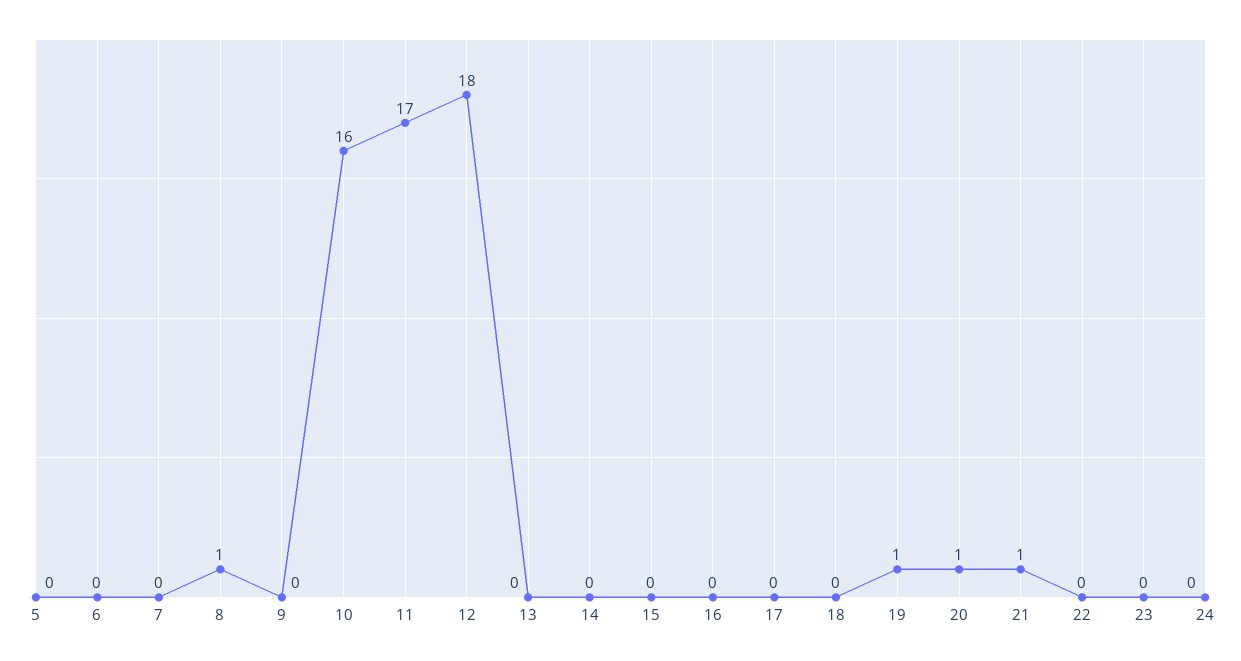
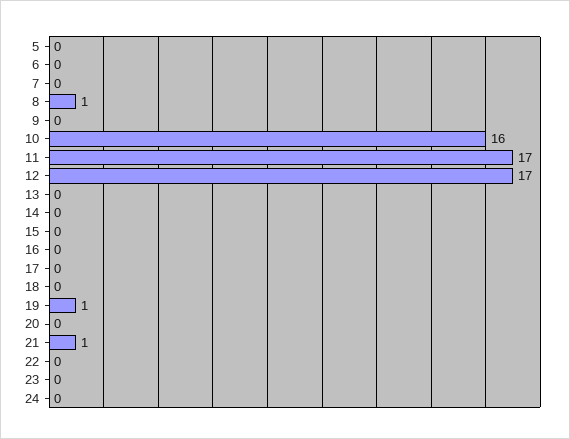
  {
    "5": 0,
    "6": 0,
    "7": 0,
    "8": 1,
    "9": 0,
    "10": 16,
    "11": 17,
-   "12": 18,
+   "12": 17,
    "13": 0,
    "14": 0,
    "15": 0,
    "16": 0,
    "17": 0,
    "18": 0,
    "19": 1,
-   "20": 1,
+   "20": 0,
    "21": 1,
    "22": 0,
    "23": 0,
    "24": 0
  }

